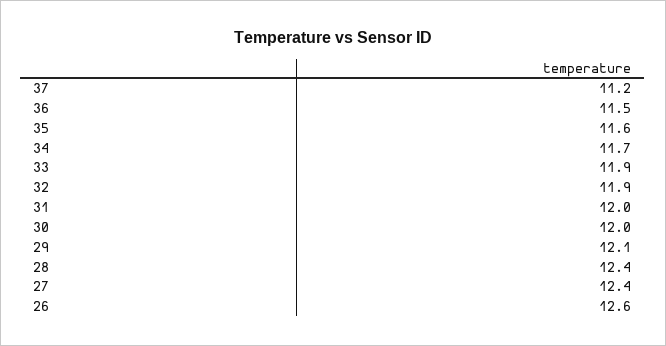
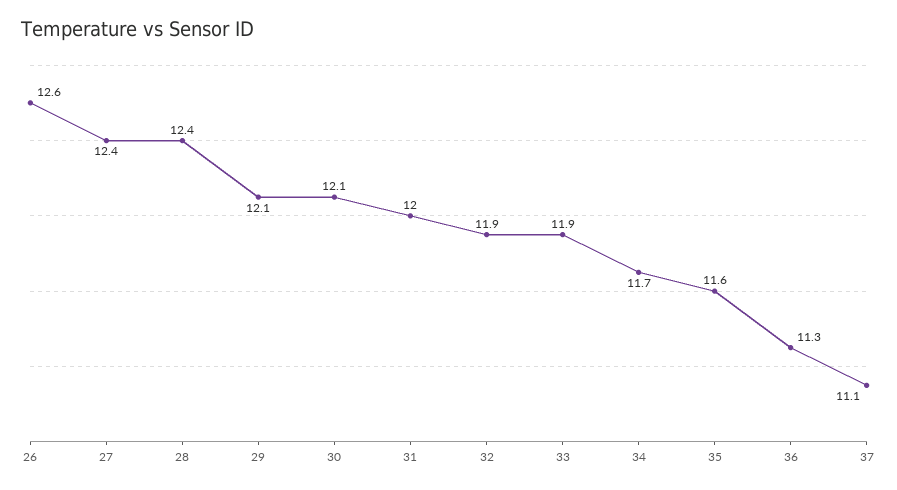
  {
-   "37": 11.2,
+   "37": 11.1,
-   "36": 11.5,
+   "36": 11.3,
    "35": 11.6,
    "34": 11.7,
    "33": 11.9,
    "32": 11.9,
    "31": 12,
-   "30": 12,
+   "30": 12.1,
    "29": 12.1,
    "28": 12.4,
    "27": 12.4,
    "26": 12.6
  }

